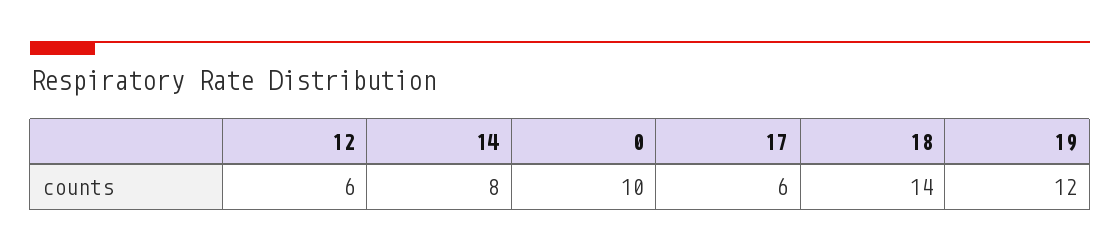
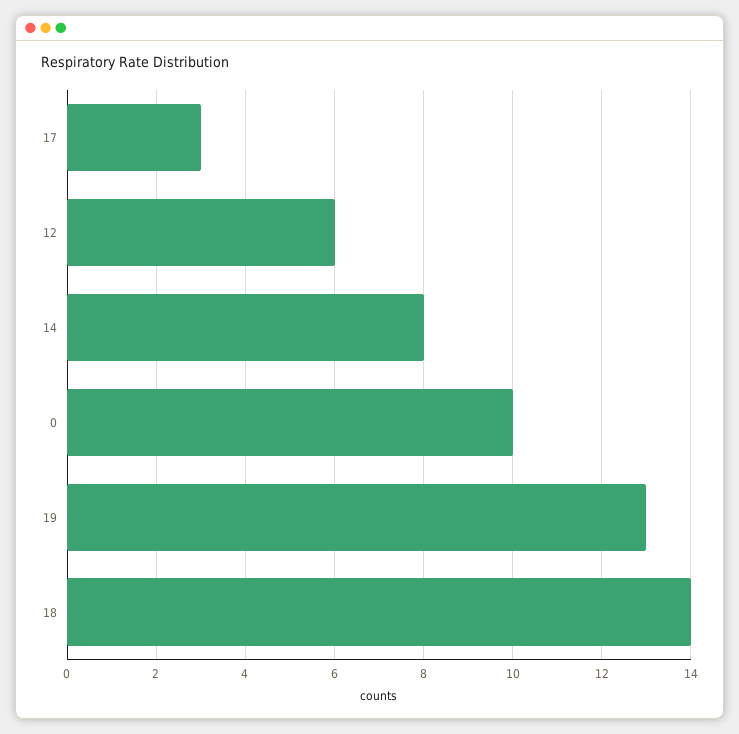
  {
    "12": 6,
    "14": 8,
    "0": 10,
-   "17": 6,
+   "17": 3,
    "18": 14,
-   "19": 12
+   "19": 13
  }

